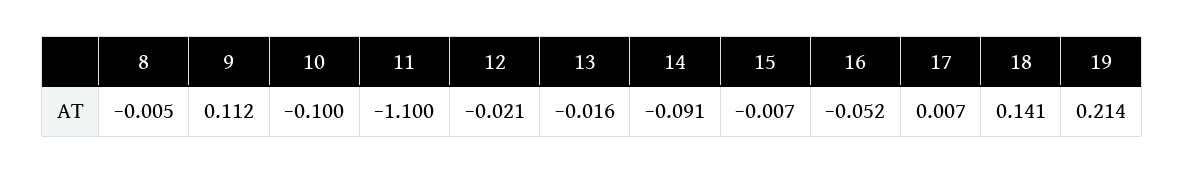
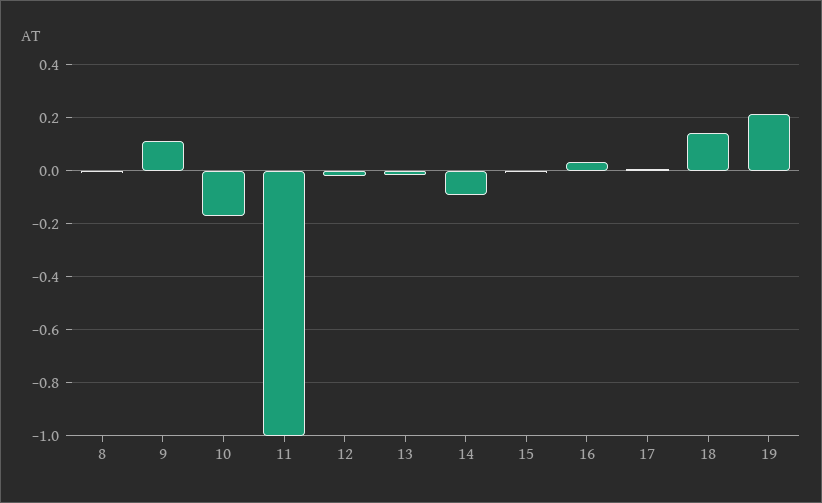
  {
    "8": -0.005,
    "9": 0.112,
-   "10": -0.1,
+   "10": -0.175,
-   "11": -1.1,
+   "11": -1,
    "12": -0.021,
    "13": -0.016,
    "14": -0.091,
    "15": -0.007,
-   "16": -0.052,
+   "16": 0.025,
    "17": 0.007,
    "18": 0.141,
    "19": 0.214
  }

